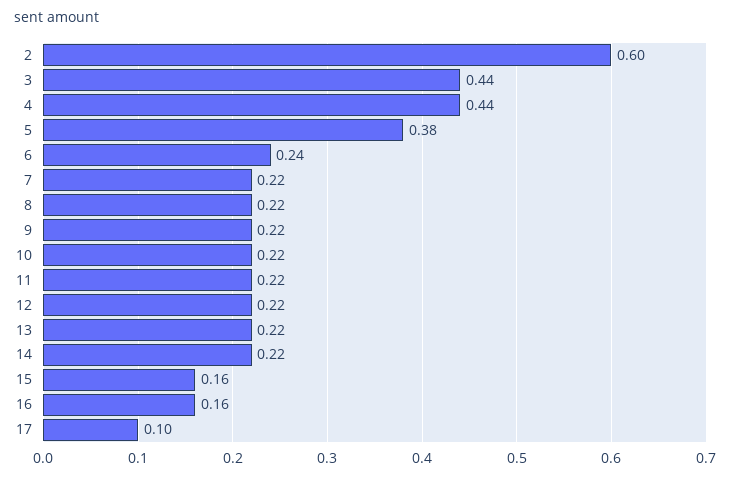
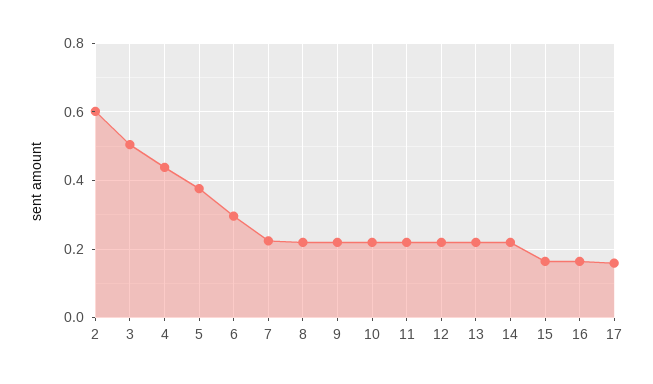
  {
    "2": 0.6,
-   "3": 0.44,
+   "3": 0.5,
    "4": 0.44,
    "5": 0.38,
-   "6": 0.24,
+   "6": 0.3,
    "7": 0.22,
    "8": 0.22,
    "9": 0.22,
    "10": 0.22,
    "11": 0.22,
    "12": 0.22,
    "13": 0.22,
    "14": 0.22,
    "15": 0.16,
    "16": 0.16,
-   "17": 0.1
+   "17": 0.16
  }

